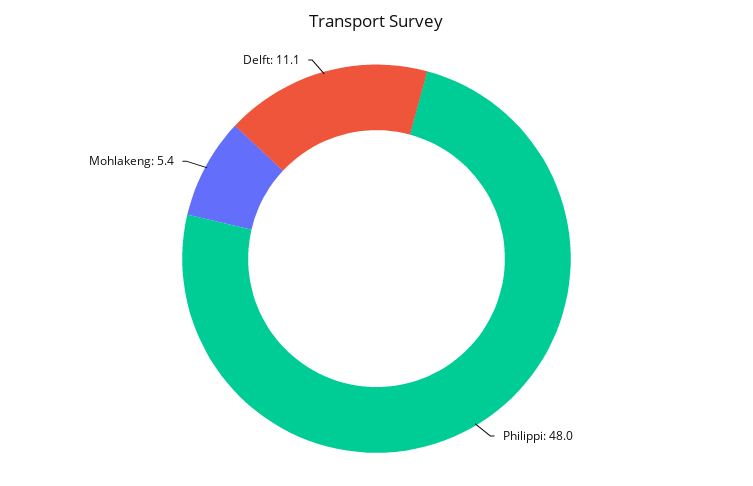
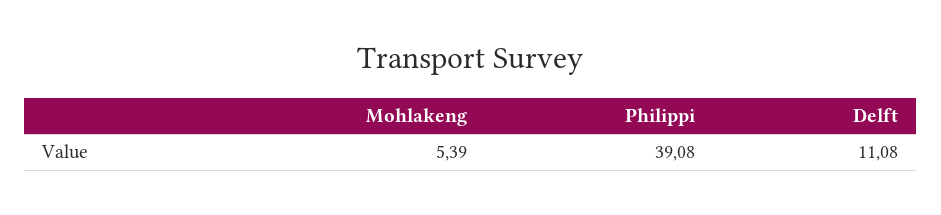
  {
-   "Philippi": 48,
+   "Philippi": 39.08,
    "Mohlakeng": 5.39,
    "Delft": 11.08
  }

